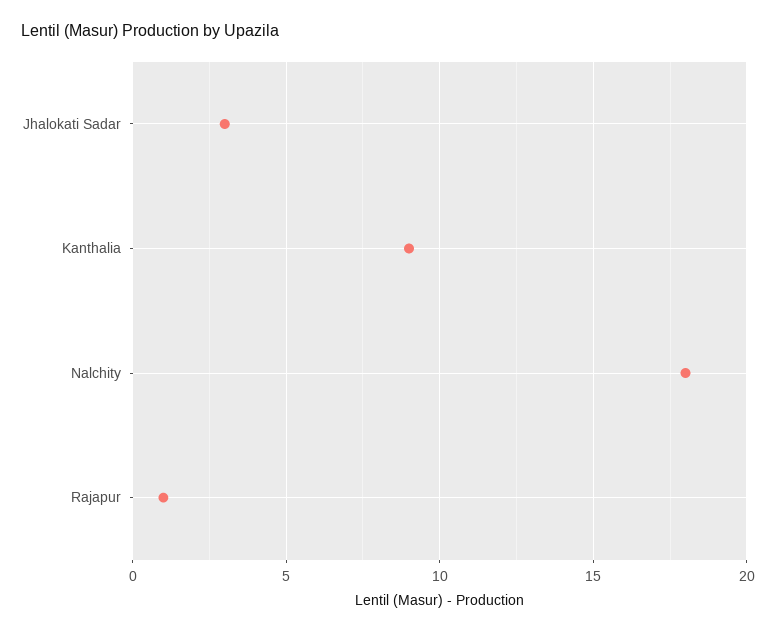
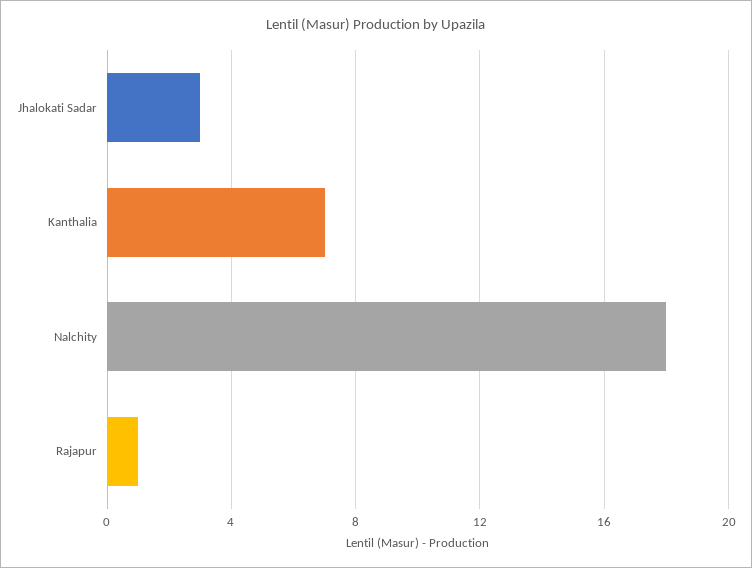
  {
    "Jhalokati Sadar": 3,
-   "Kanthalia": 9,
+   "Kanthalia": 7,
    "Nalchity": 18,
    "Rajapur": 1
  }

